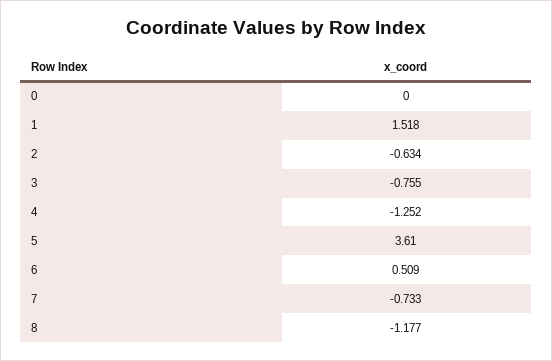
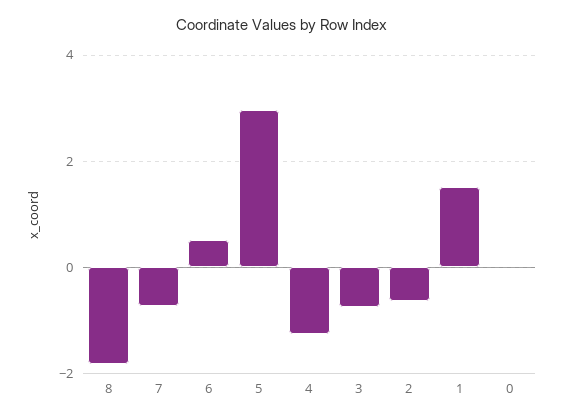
  {
    "0": 0,
    "1": 1.518,
    "2": -0.634,
    "3": -0.755,
    "4": -1.252,
-   "5": 3.61,
+   "5": 3,
    "6": 0.509,
    "7": -0.733,
-   "8": -1.177
+   "8": -1.8
  }

